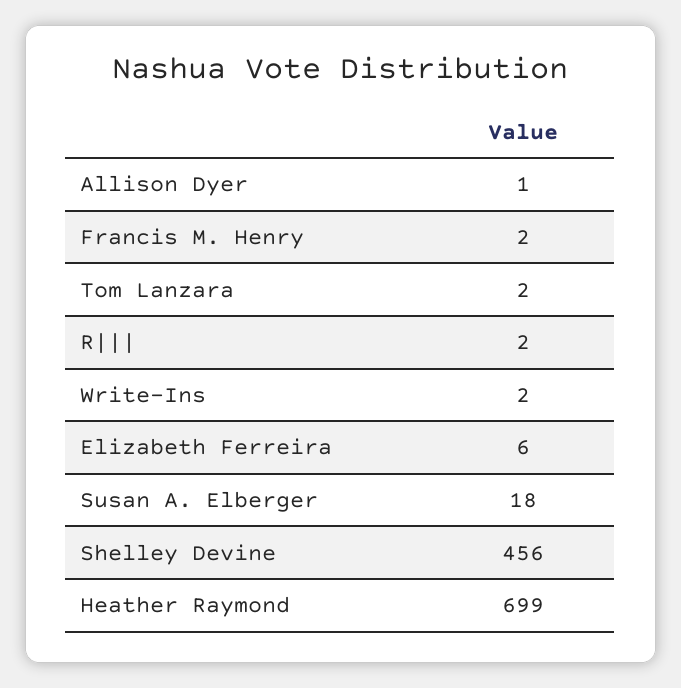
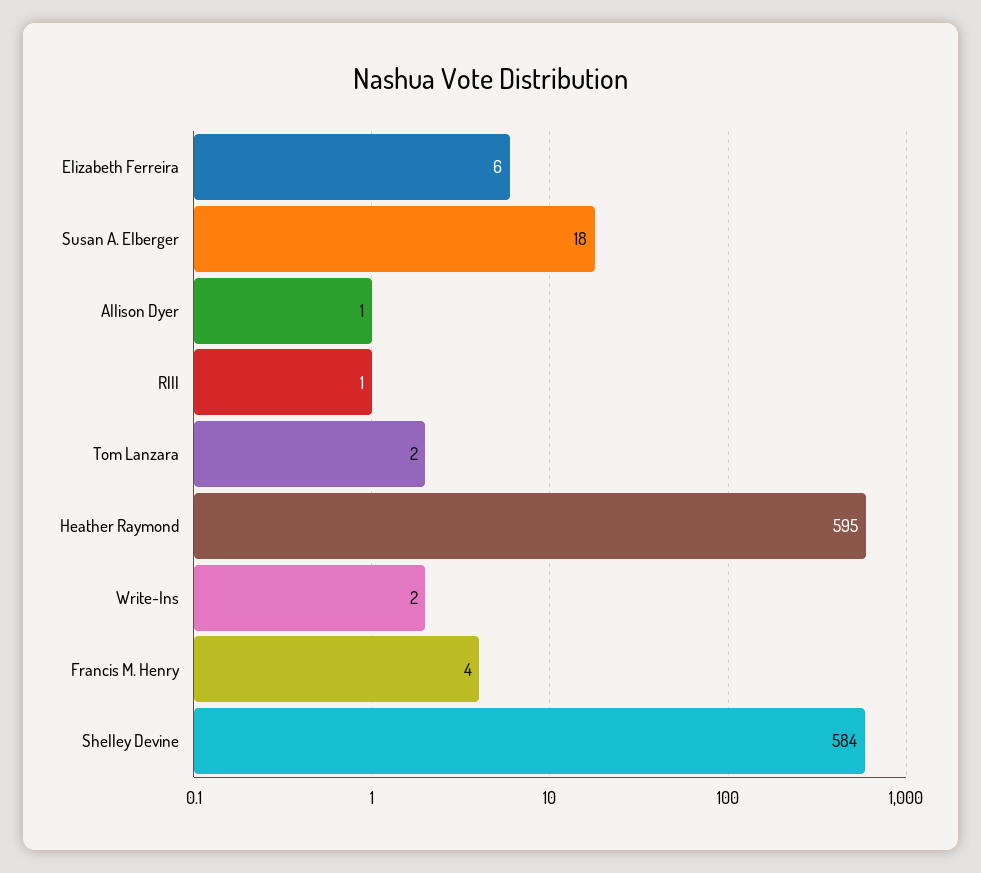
  {
    "Allison Dyer": 1,
-   "Francis M. Henry": 2,
+   "Francis M. Henry": 4,
    "Tom Lanzara": 2,
-   "R|||": 2,
+   "R|||": 1,
    "Write-Ins": 2,
    "Elizabeth Ferreira": 6,
    "Susan A. Elberger": 18,
-   "Shelley Devine": 456,
+   "Shelley Devine": 584,
-   "Heather Raymond": 699
+   "Heather Raymond": 595
  }

